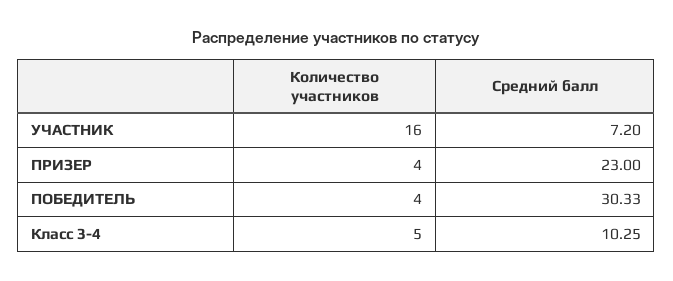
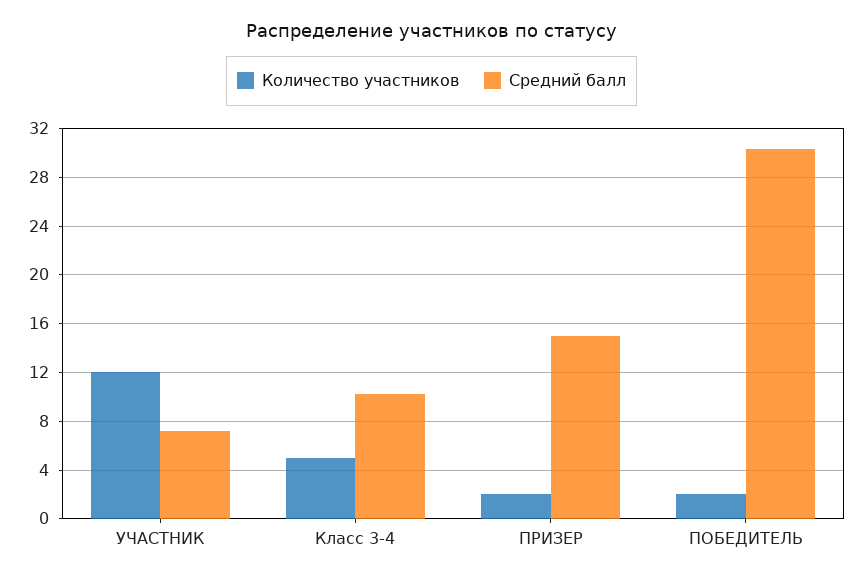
  {
    "Количество участников": {
-     "УЧАСТНИК": 16,
+     "УЧАСТНИК": 12,
-     "ПРИЗЕР": 4,
+     "ПРИЗЕР": 2,
-     "ПОБЕДИТЕЛЬ": 4,
+     "ПОБЕДИТЕЛЬ": 2,
      "Класс 3-4": 5
    },
    "Средний балл": {
      "УЧАСТНИК": 7.2,
-     "ПРИЗЕР": 23,
+     "ПРИЗЕР": 15,
      "ПОБЕДИТЕЛЬ": 30.33,
      "Класс 3-4": 10.25
    }
  }

